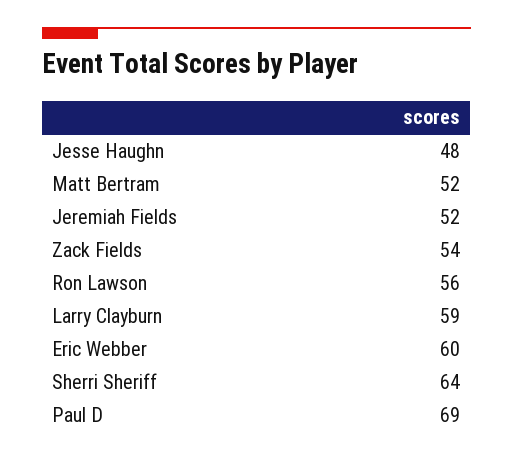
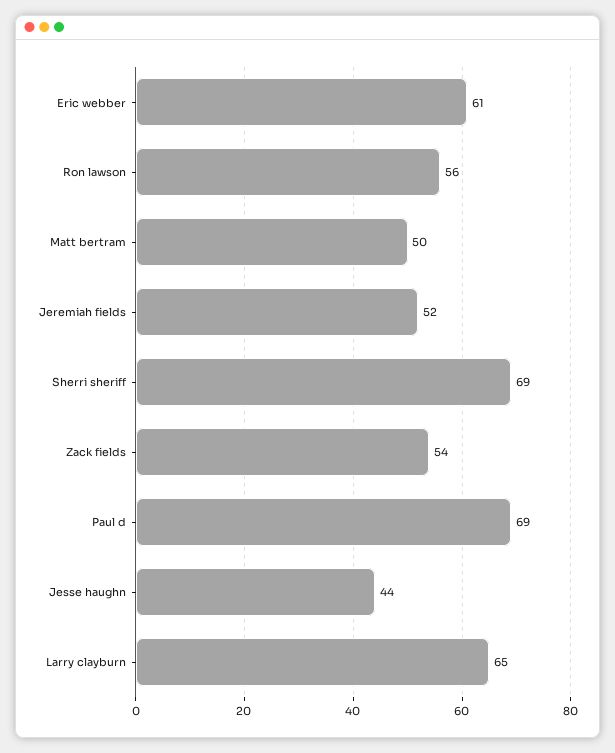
  {
-   "Jesse Haughn": 48,
+   "Jesse Haughn": 44,
-   "Matt Bertram": 52,
+   "Matt Bertram": 50,
    "Jeremiah Fields": 52,
    "Zack Fields": 54,
    "Ron Lawson": 56,
-   "Larry Clayburn": 59,
+   "Larry Clayburn": 65,
-   "Eric Webber": 60,
+   "Eric Webber": 61,
-   "Sherri Sheriff": 64,
+   "Sherri Sheriff": 69,
    "Paul D": 69
  }

